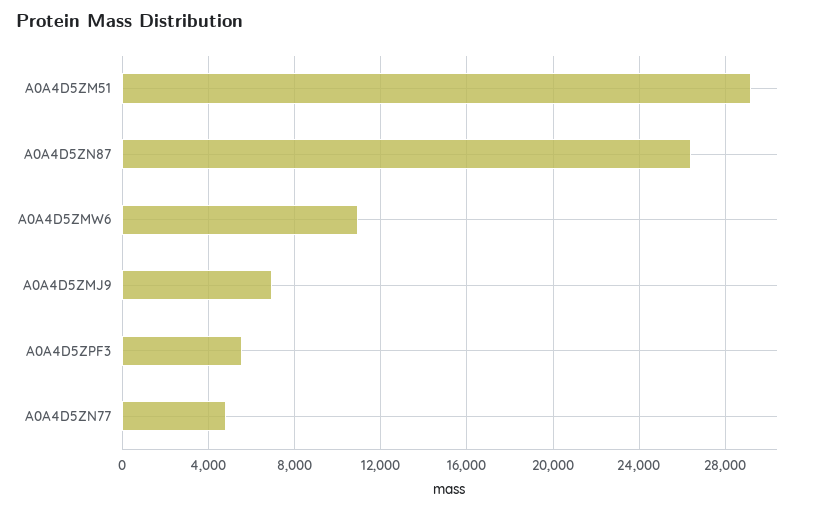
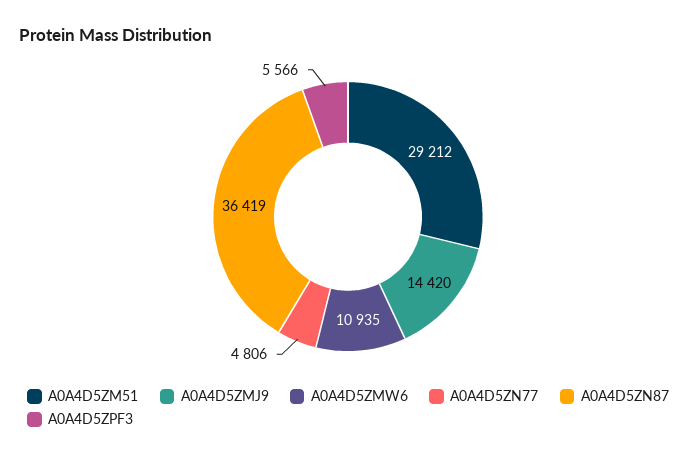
  {
    "A0A4D5ZM51": 29212,
-   "A0A4D5ZN87": 26500,
+   "A0A4D5ZN87": 36419,
    "A0A4D5ZMW6": 10935,
-   "A0A4D5ZMJ9": 7000,
+   "A0A4D5ZMJ9": 14420,
    "A0A4D5ZPF3": 5566,
    "A0A4D5ZN77": 4806
  }

